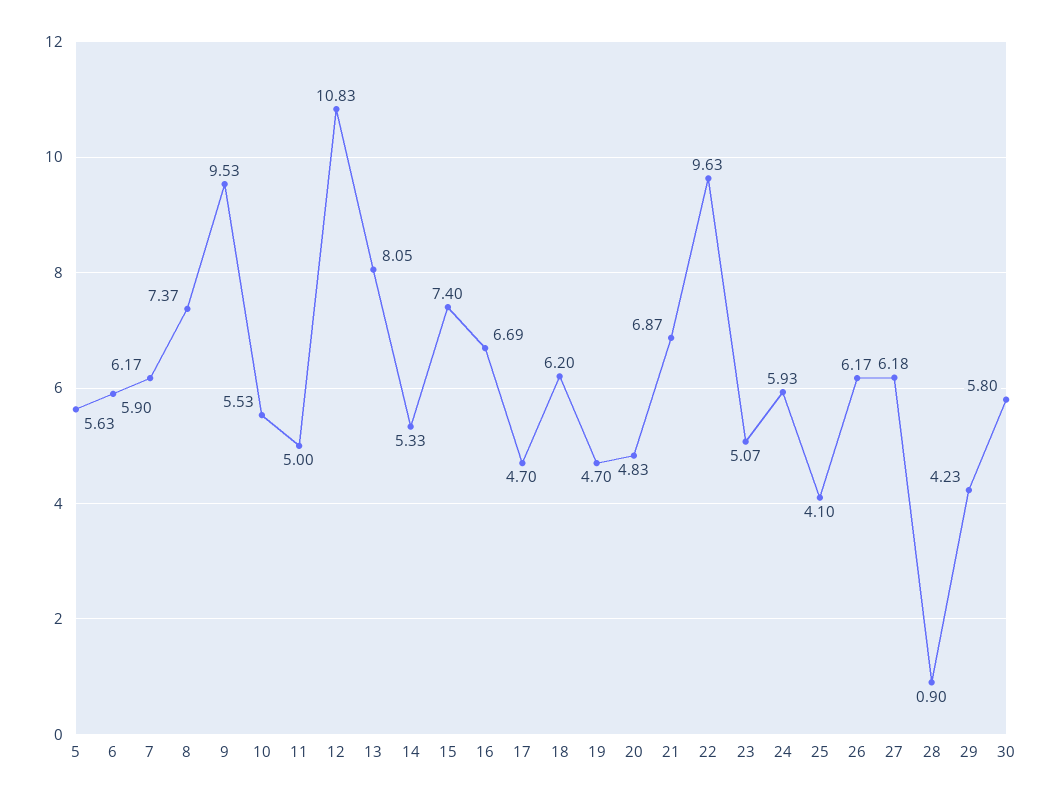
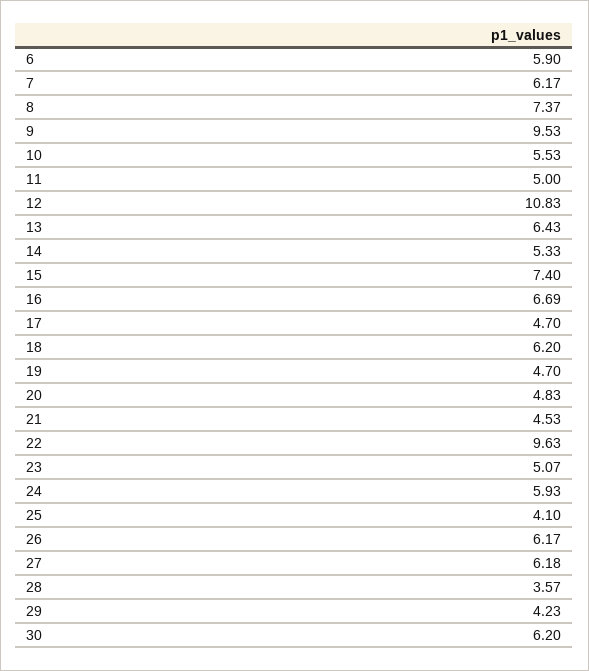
  {
-   "5": 5.63,
    "6": 5.9,
    "7": 6.17,
    "8": 7.37,
    "9": 9.53,
    "10": 5.53,
    "11": 5,
    "12": 10.83,
-   "13": 8.05,
+   "13": 6.43,
    "14": 5.33,
    "15": 7.4,
    "16": 6.69,
    "17": 4.7,
    "18": 6.2,
    "19": 4.7,
    "20": 4.83,
-   "21": 6.87,
+   "21": 4.53,
    "22": 9.63,
    "23": 5.07,
    "24": 5.93,
    "25": 4.1,
    "26": 6.17,
    "27": 6.18,
-   "28": 0.9,
+   "28": 3.57,
    "29": 4.23,
-   "30": 5.8
+   "30": 6.2
  }

